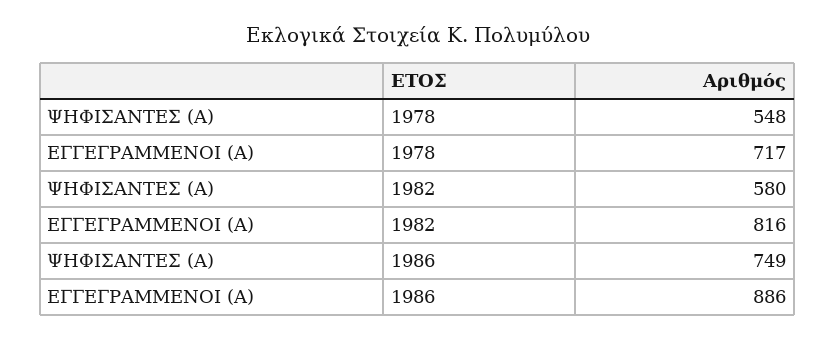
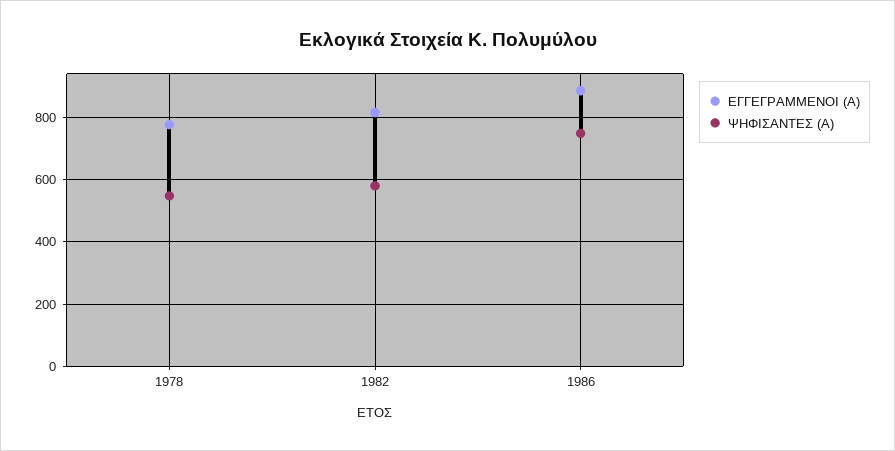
  {
    "ΨΗΦΙΣΑΝΤΕΣ (Α)": {
      "1978": 548,
      "1982": 580,
      "1986": 749
    },
    "ΕΓΓΕΓΡΑΜΜΕΝΟΙ (Α)": {
-     "1978": 717,
+     "1978": 780,
      "1982": 816,
      "1986": 886
    }
  }

